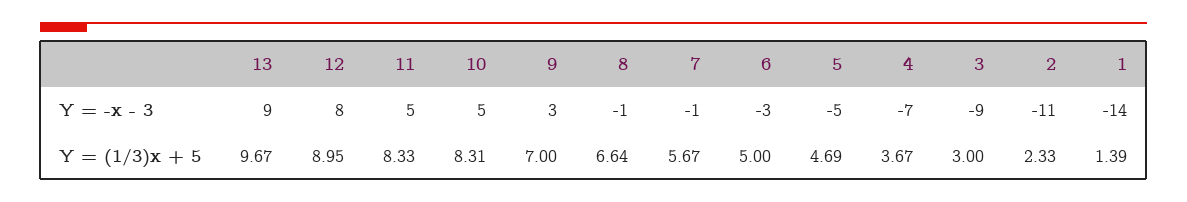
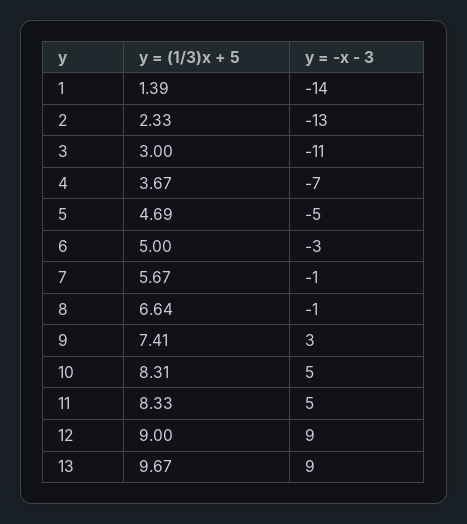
  {
    "13": {
      "Y = -x - 3": 9,
      "Y = (1/3)x + 5": 9.67
    },
    "12": {
-     "Y = -x - 3": 8,
+     "Y = -x - 3": 9,
-     "Y = (1/3)x + 5": 8.95
+     "Y = (1/3)x + 5": 9
    },
    "11": {
      "Y = -x - 3": 5,
      "Y = (1/3)x + 5": 8.33
    },
    "10": {
      "Y = -x - 3": 5,
      "Y = (1/3)x + 5": 8.31
    },
    "9": {
      "Y = -x - 3": 3,
-     "Y = (1/3)x + 5": 7
+     "Y = (1/3)x + 5": 7.41
    },
    "8": {
      "Y = -x - 3": -1,
      "Y = (1/3)x + 5": 6.64
    },
    "7": {
      "Y = -x - 3": -1,
      "Y = (1/3)x + 5": 5.67
    },
    "6": {
      "Y = -x - 3": -3,
      "Y = (1/3)x + 5": 5
    },
    "5": {
      "Y = -x - 3": -5,
      "Y = (1/3)x + 5": 4.69
    },
    "4": {
      "Y = -x - 3": -7,
      "Y = (1/3)x + 5": 3.67
    },
    "3": {
-     "Y = -x - 3": -9,
+     "Y = -x - 3": -11,
      "Y = (1/3)x + 5": 3
    },
    "2": {
-     "Y = -x - 3": -11,
+     "Y = -x - 3": -13,
      "Y = (1/3)x + 5": 2.33
    },
    "1": {
      "Y = -x - 3": -14,
      "Y = (1/3)x + 5": 1.39
    }
  }

